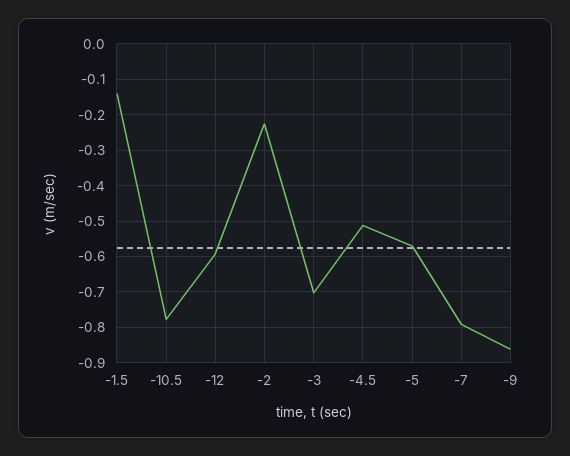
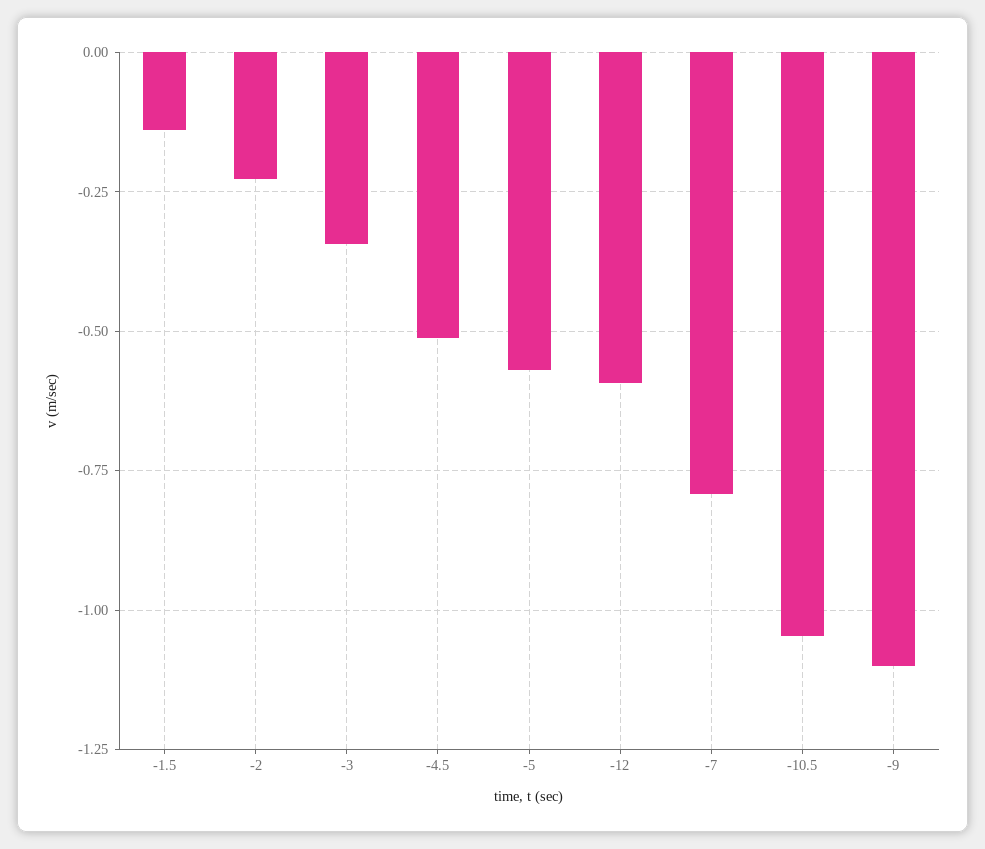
  {
    "-1.5": -0.14,
-   "-10.5": -0.78,
+   "-10.5": -1.05,
    "-12": -0.6,
    "-2": -0.22,
-   "-3": -0.7,
+   "-3": -0.35,
    "-4.5": -0.52,
    "-5": -0.56,
    "-7": -0.8,
-   "-9": -0.86
+   "-9": -1.1
  }

